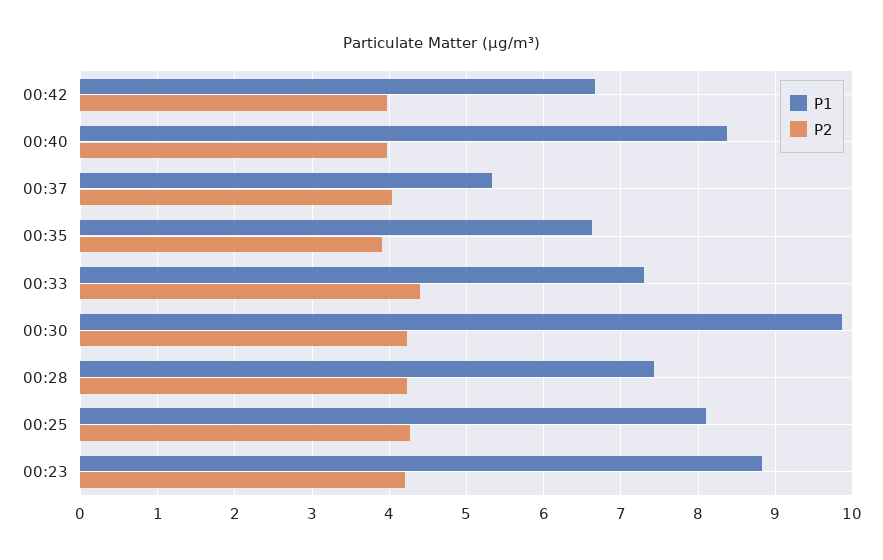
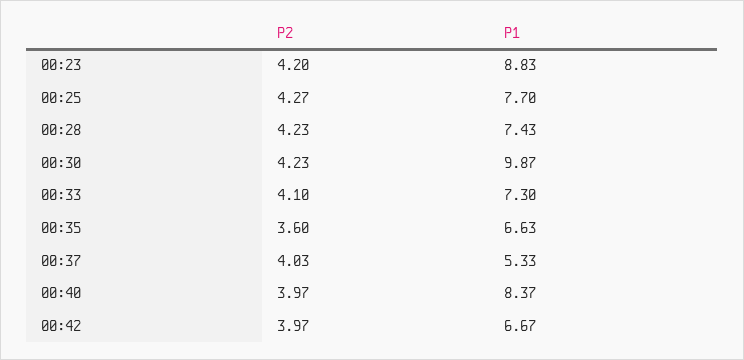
  {
    "P1": {
      "00:42": 6.67,
      "00:40": 8.37,
      "00:37": 5.33,
      "00:35": 6.63,
      "00:33": 7.3,
      "00:30": 9.87,
      "00:28": 7.43,
-     "00:25": 8.1,
+     "00:25": 7.7,
      "00:23": 8.83
    },
    "P2": {
      "00:42": 3.97,
      "00:40": 3.97,
      "00:37": 4.03,
-     "00:35": 3.9,
+     "00:35": 3.6,
-     "00:33": 4.4,
+     "00:33": 4.1,
      "00:30": 4.23,
      "00:28": 4.23,
      "00:25": 4.27,
      "00:23": 4.2
    }
  }

